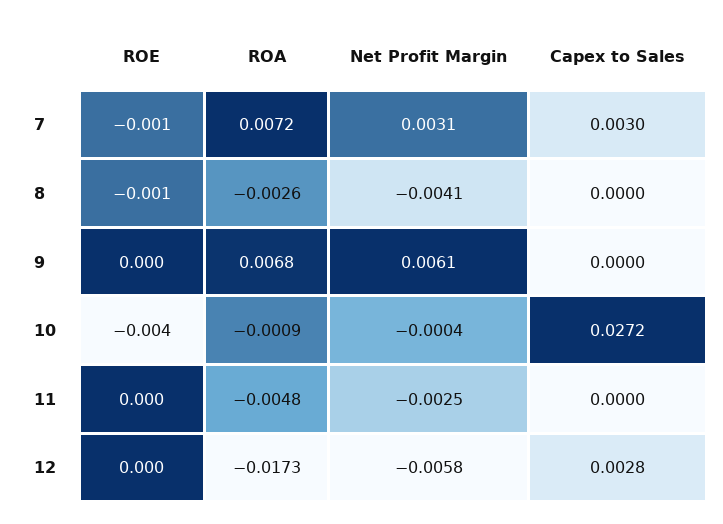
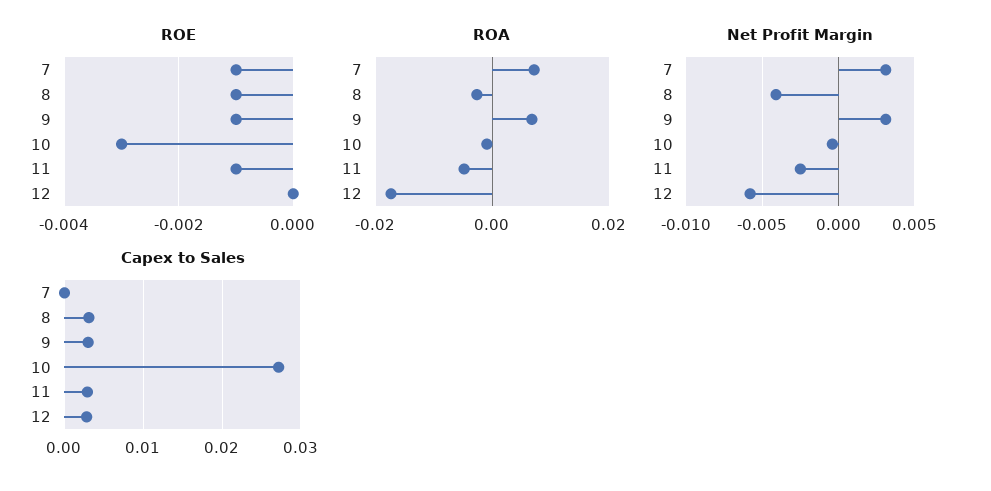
  {
    "ROE": {
      "7": -0.001,
      "8": -0.001,
-     "9": 0,
+     "9": -0.001,
-     "10": -0.004,
+     "10": -0.003,
-     "11": 0,
+     "11": -0.001,
      "12": 0
    },
    "ROA": {
      "7": 0.0072,
      "8": -0.0026,
      "9": 0.0068,
      "10": -0.0009,
      "11": -0.0048,
      "12": -0.0173
    },
    "Net Profit Margin": {
      "7": 0.0031,
      "8": -0.0041,
-     "9": 0.0061,
+     "9": 0.003,
      "10": -0.0004,
      "11": -0.0025,
      "12": -0.0058
    },
    "Capex to Sales": {
-     "7": 0.003,
+     "7": 0,
-     "8": 0,
+     "8": 0.003,
-     "9": 0,
+     "9": 0.003,
      "10": 0.0272,
-     "11": 0,
+     "11": 0.003,
      "12": 0.0028
    }
  }

